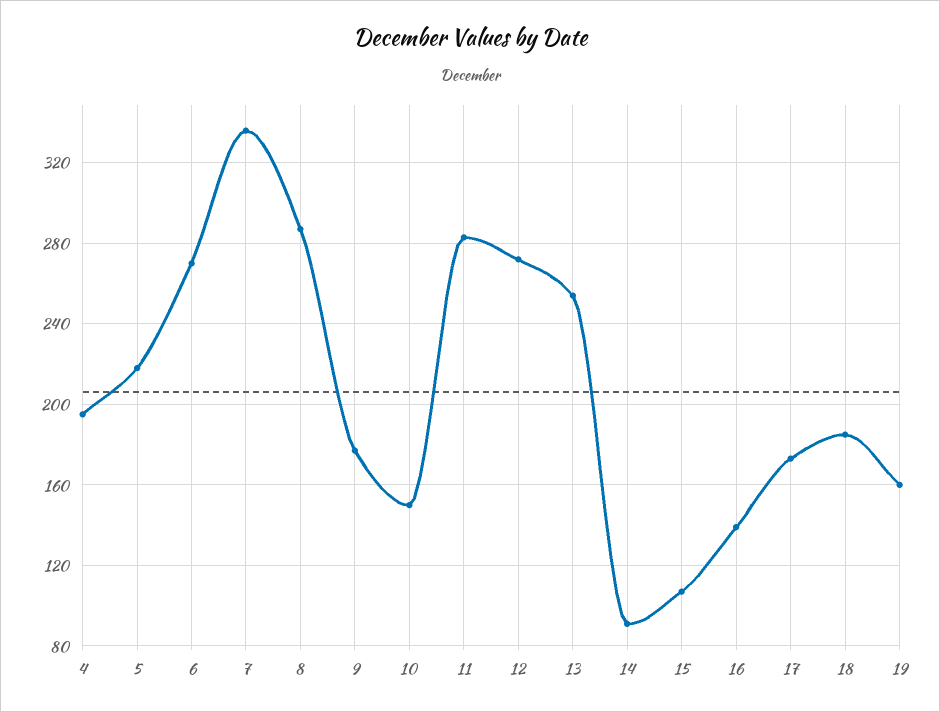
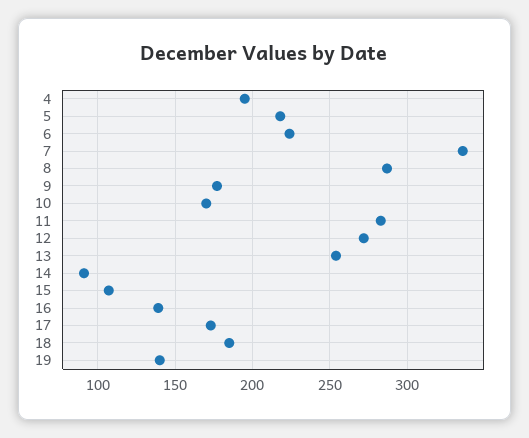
  {
    "4": 195,
    "5": 220,
-   "6": 270,
+   "6": 225,
    "7": 335,
    "8": 285,
    "9": 175,
-   "10": 150,
+   "10": 170,
    "11": 285,
    "12": 270,
    "13": 255,
    "14": 90,
    "15": 105,
    "16": 140,
    "17": 175,
    "18": 185,
-   "19": 160
+   "19": 140
  }

